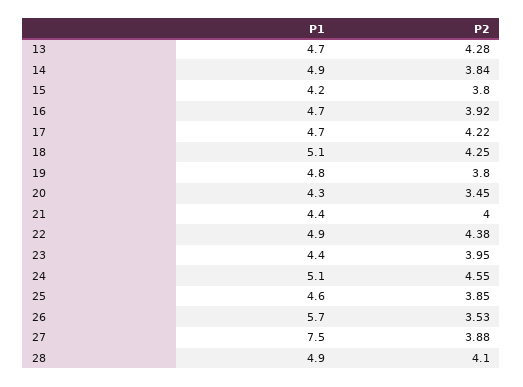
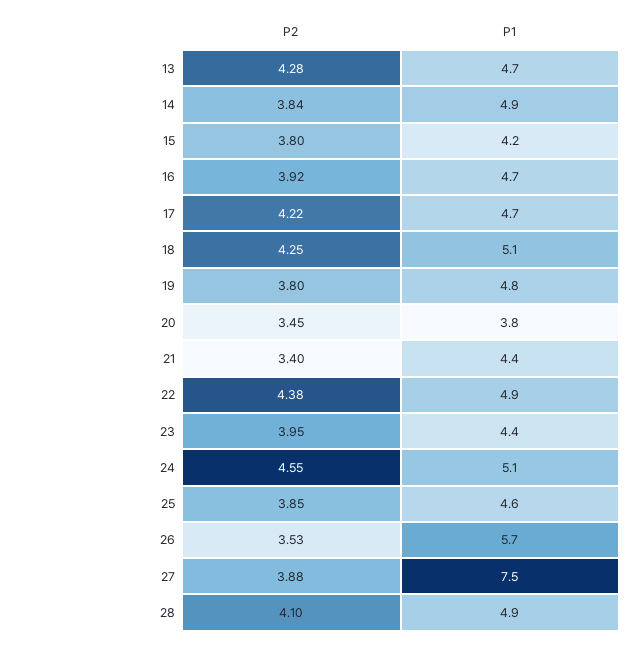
  {
    "P1": {
      "13": 4.7,
      "14": 4.9,
      "15": 4.2,
      "16": 4.7,
      "17": 4.7,
      "18": 5.1,
      "19": 4.8,
-     "20": 4.3,
+     "20": 3.8,
      "21": 4.4,
      "22": 4.9,
      "23": 4.4,
      "24": 5.1,
      "25": 4.6,
      "26": 5.7,
      "27": 7.5,
      "28": 4.9
    },
    "P2": {
      "13": 4.28,
      "14": 3.84,
      "15": 3.8,
      "16": 3.92,
      "17": 4.22,
      "18": 4.25,
      "19": 3.8,
      "20": 3.45,
-     "21": 4,
+     "21": 3.4,
      "22": 4.38,
      "23": 3.95,
      "24": 4.55,
      "25": 3.85,
      "26": 3.53,
      "27": 3.88,
      "28": 4.1
    }
  }

